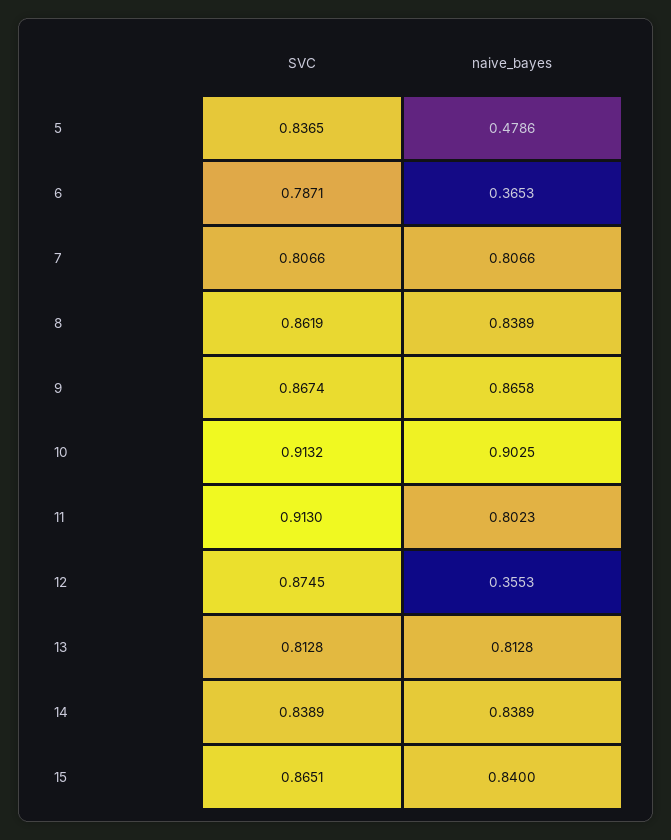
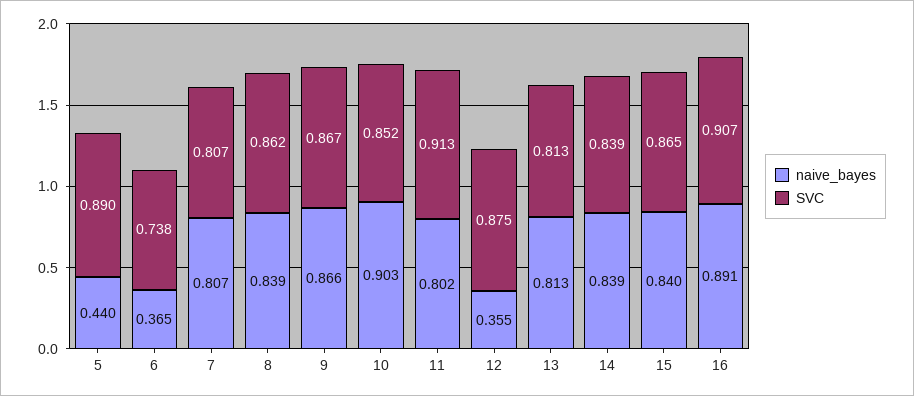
  {
    "SVC": {
-     "5": 0.8365,
+     "5": 0.89,
-     "6": 0.7871,
+     "6": 0.738,
      "7": 0.8066,
      "8": 0.8619,
      "9": 0.8674,
-     "10": 0.9132,
+     "10": 0.852,
      "11": 0.913,
      "12": 0.8745,
      "13": 0.8128,
      "14": 0.8389,
-     "15": 0.8651
+     "15": 0.8651,
+     "16": 0.907
    },
    "naive_bayes": {
-     "5": 0.4786,
+     "5": 0.44,
      "6": 0.3653,
      "7": 0.8066,
      "8": 0.8389,
      "9": 0.8658,
      "10": 0.9025,
      "11": 0.8023,
      "12": 0.3553,
      "13": 0.8128,
      "14": 0.8389,
-     "15": 0.84
+     "15": 0.84,
+     "16": 0.891
    }
  }

